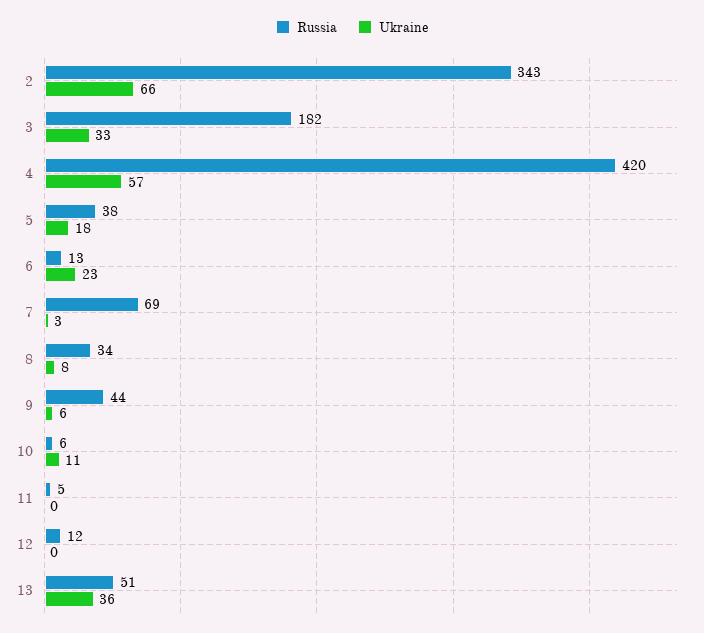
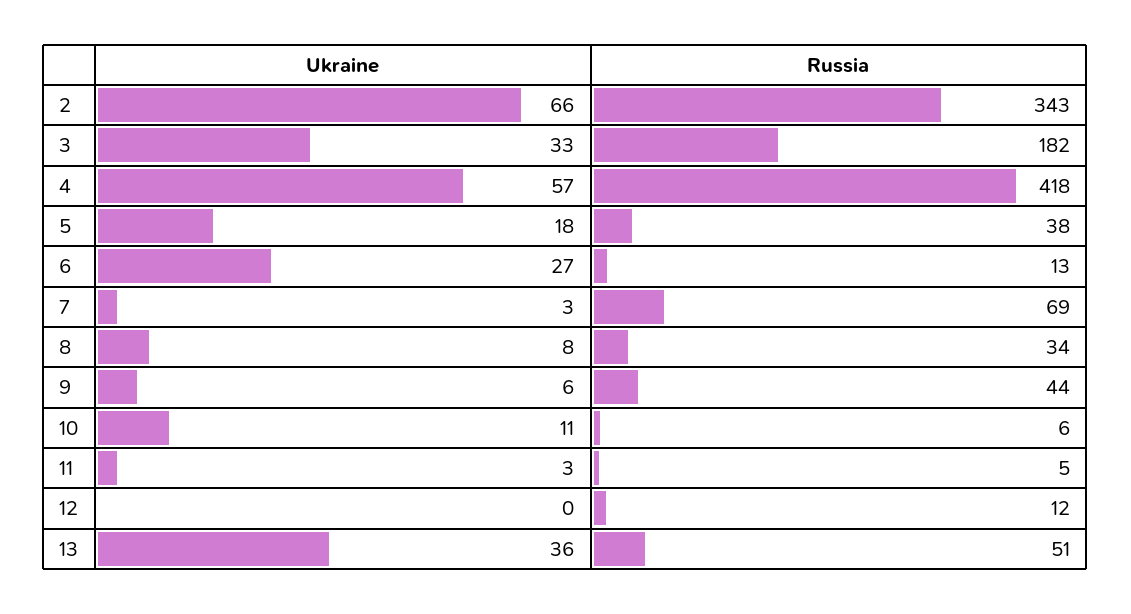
  {
    "Russia": {
      "2": 343,
      "3": 182,
-     "4": 420,
+     "4": 418,
      "5": 38,
      "6": 13,
      "7": 69,
      "8": 34,
      "9": 44,
      "10": 6,
      "11": 5,
      "12": 12,
      "13": 51
    },
    "Ukraine": {
      "2": 66,
      "3": 33,
      "4": 57,
      "5": 18,
-     "6": 23,
+     "6": 27,
      "7": 3,
      "8": 8,
      "9": 6,
      "10": 11,
-     "11": 0,
+     "11": 3,
      "12": 0,
      "13": 36
    }
  }

